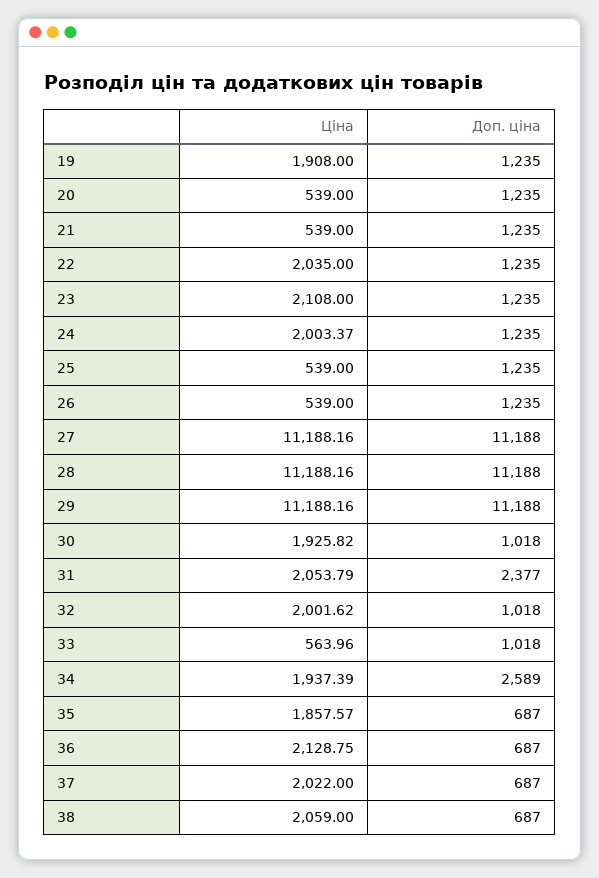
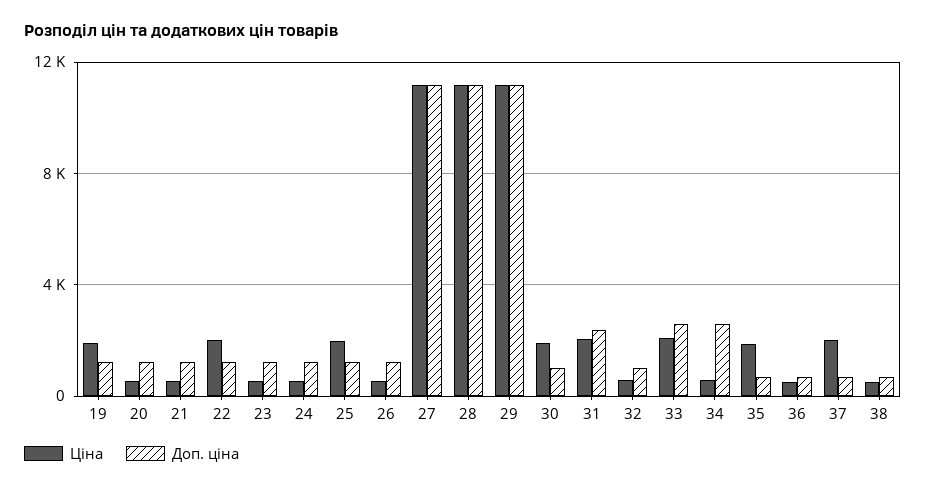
  {
    "Ціна": {
      "19": 1908,
      "20": 539,
      "21": 539,
      "22": 2035,
-     "23": 2108,
+     "23": 500,
-     "24": 2003.37,
+     "24": 500,
-     "25": 539,
+     "25": 2000,
      "26": 539,
      "27": 11188.16,
      "28": 11188.16,
      "29": 11188.16,
      "30": 1925.82,
      "31": 2053.79,
-     "32": 2001.62,
+     "32": 500,
-     "33": 563.96,
+     "33": 2000,
-     "34": 1937.39,
+     "34": 500,
      "35": 1857.57,
-     "36": 2128.75,
+     "36": 500,
      "37": 2022,
-     "38": 2059
+     "38": 500
    },
    "Доп. ціна": {
      "19": 1235,
      "20": 1235,
      "21": 1235,
      "22": 1235,
      "23": 1235,
      "24": 1235,
      "25": 1235,
      "26": 1235,
      "27": 11188,
      "28": 11188,
      "29": 11188,
      "30": 1018,
      "31": 2377,
      "32": 1018,
-     "33": 1018,
+     "33": 2500,
      "34": 2589,
      "35": 687,
      "36": 687,
      "37": 687,
      "38": 687
    }
  }

